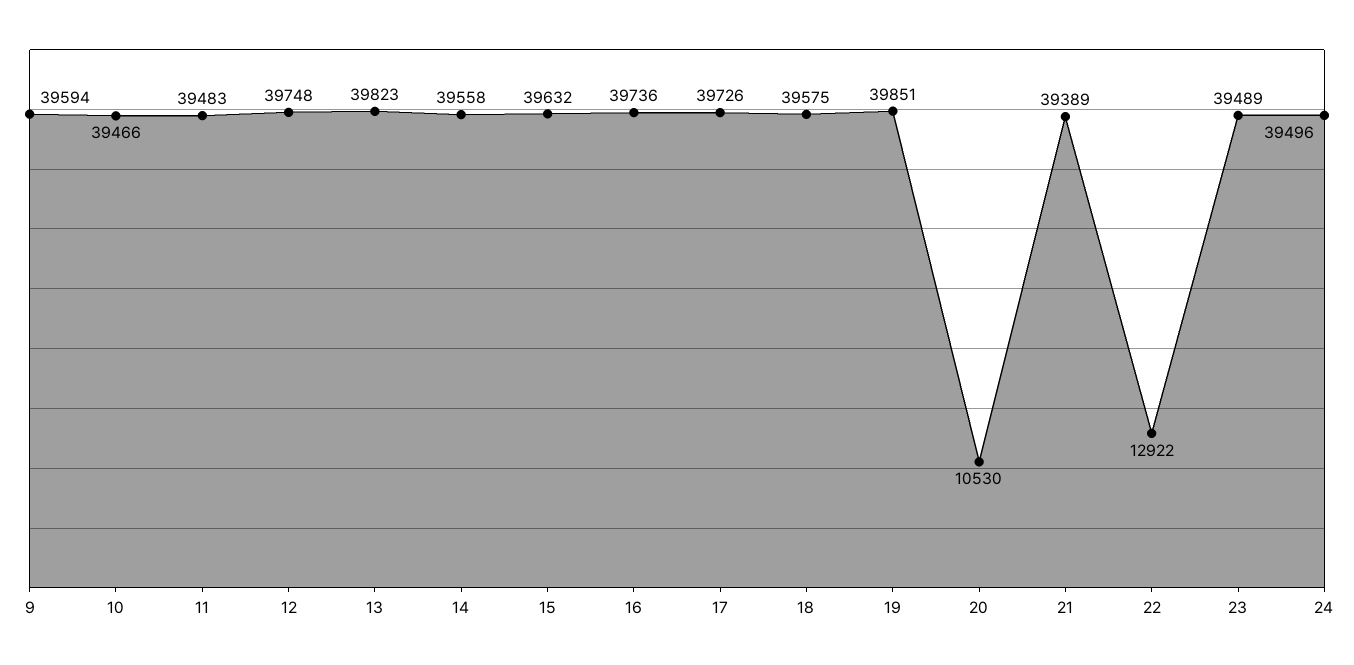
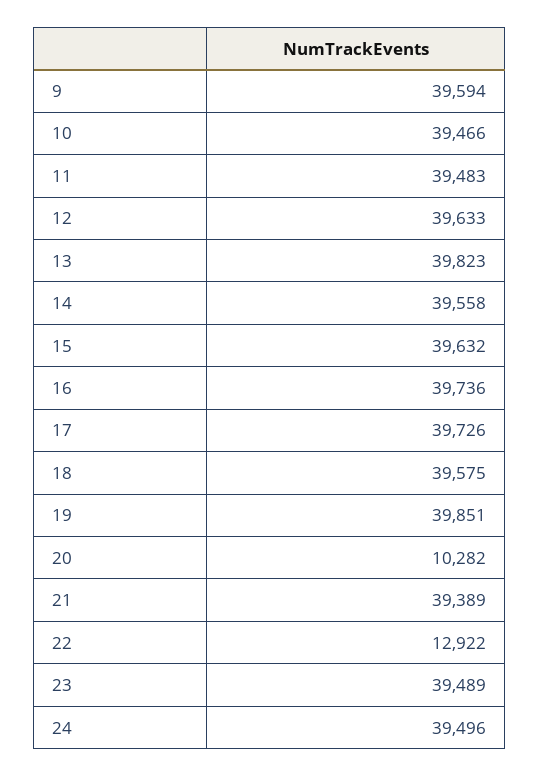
  {
    "9": 39594,
    "10": 39466,
    "11": 39483,
-   "12": 39748,
+   "12": 39633,
    "13": 39823,
    "14": 39558,
    "15": 39632,
    "16": 39736,
    "17": 39726,
    "18": 39575,
    "19": 39851,
-   "20": 10530,
+   "20": 10282,
    "21": 39389,
    "22": 12922,
    "23": 39489,
    "24": 39496
  }

